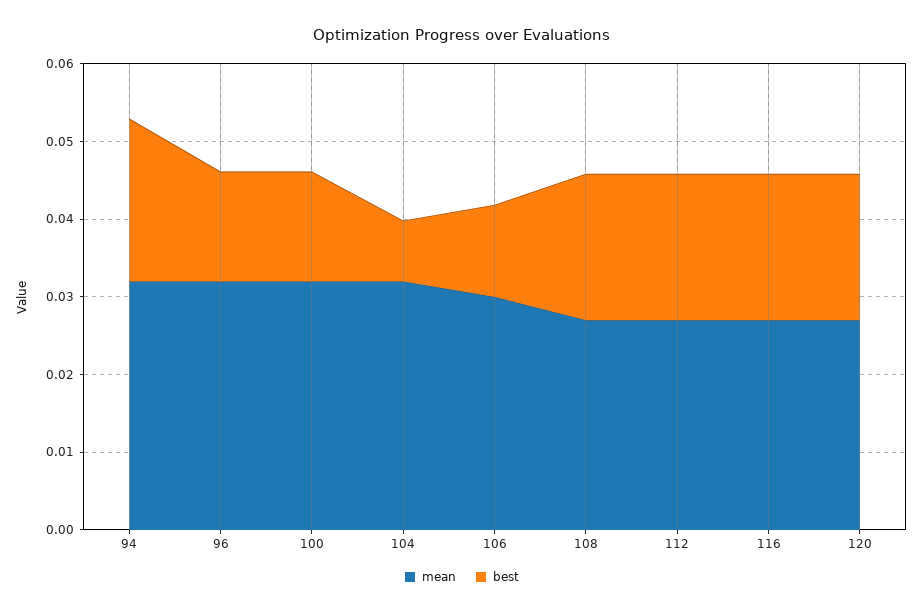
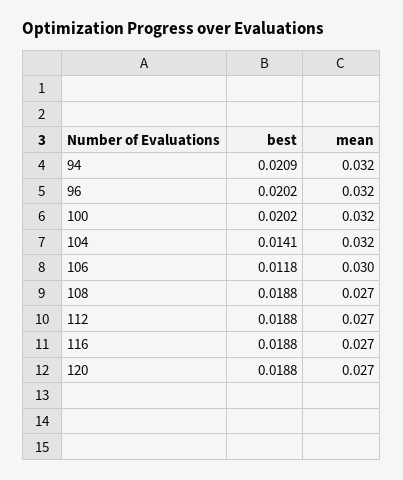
  {
    "mean": {
      "94": 0.032,
      "96": 0.032,
      "100": 0.032,
      "104": 0.032,
      "106": 0.03,
      "108": 0.027,
      "112": 0.027,
      "116": 0.027,
      "120": 0.027
    },
    "best": {
      "94": 0.0209,
-     "96": 0.014,
+     "96": 0.0202,
-     "100": 0.014,
+     "100": 0.0202,
-     "104": 0.008,
+     "104": 0.0141,
      "106": 0.0118,
      "108": 0.0188,
      "112": 0.0188,
      "116": 0.0188,
      "120": 0.0188
    }
  }

